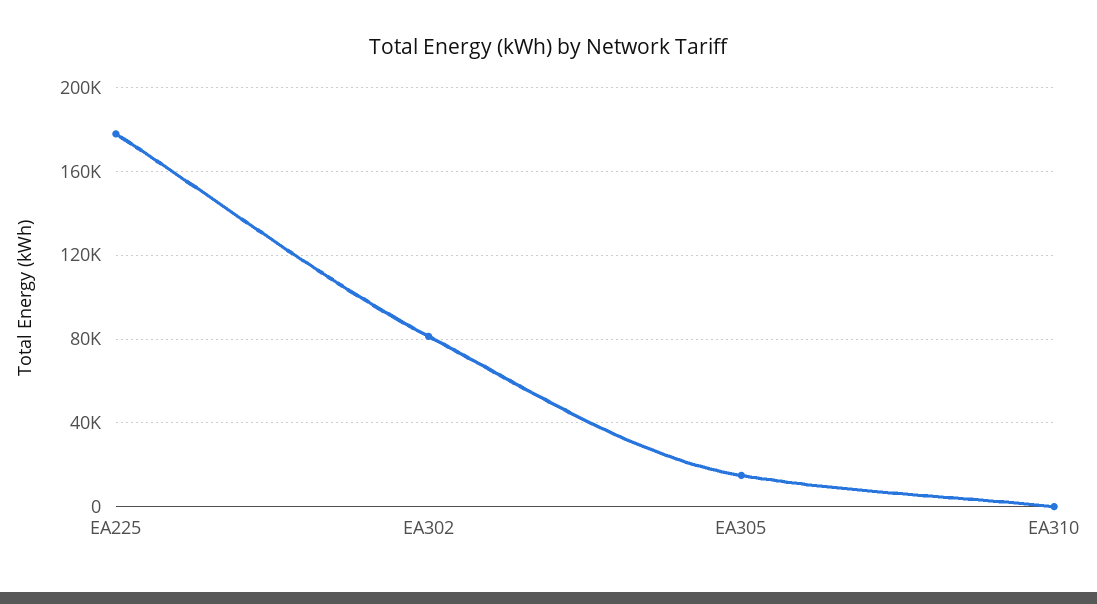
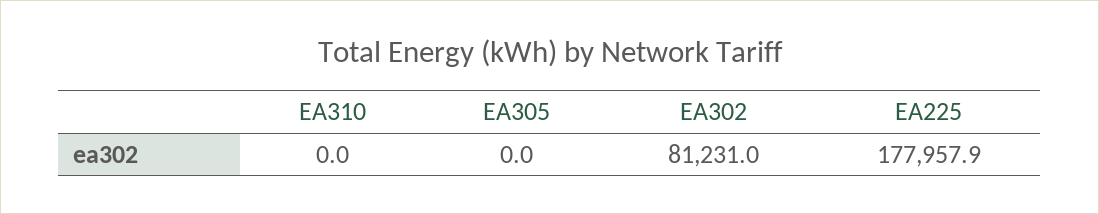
  {
    "EA225": 177957.9,
    "EA302": 81231,
-   "EA305": 15000,
+   "EA305": 0,
    "EA310": 0
  }

